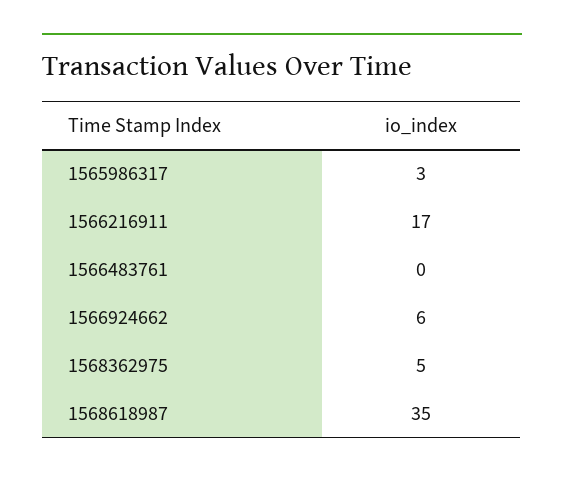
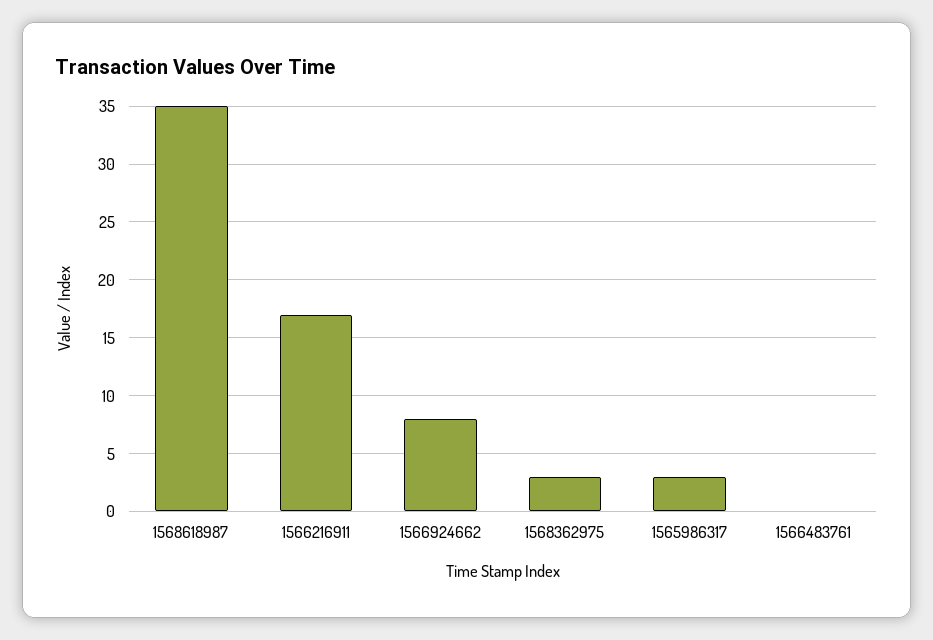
  {
    "1565986317": 3,
    "1566216911": 17,
    "1566483761": 0,
-   "1566924662": 6,
+   "1566924662": 8,
-   "1568362975": 5,
+   "1568362975": 3,
    "1568618987": 35
  }

